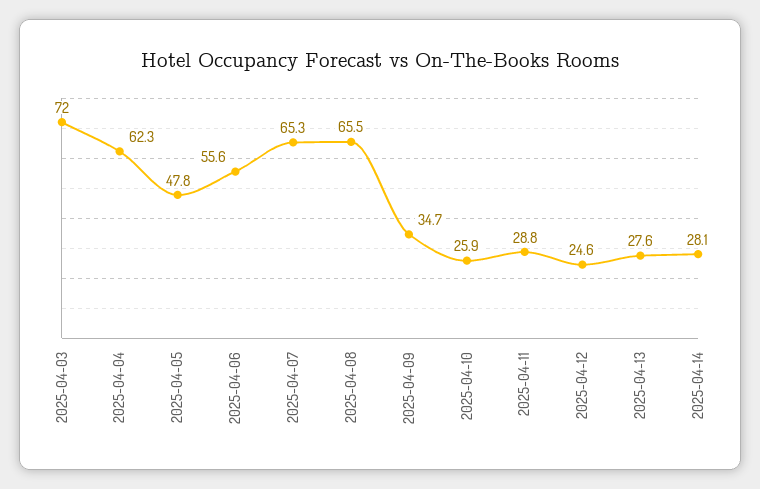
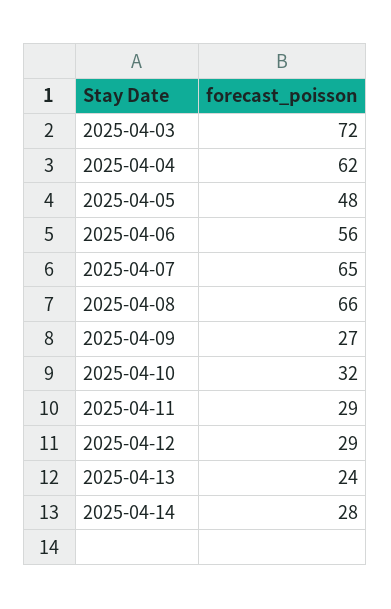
  {
    "2025-04-03": 72,
    "2025-04-04": 62.3,
    "2025-04-05": 47.8,
    "2025-04-06": 55.6,
    "2025-04-07": 65.3,
    "2025-04-08": 65.5,
-   "2025-04-09": 34.7,
+   "2025-04-09": 27,
-   "2025-04-10": 25.9,
+   "2025-04-10": 32,
    "2025-04-11": 28.8,
-   "2025-04-12": 24.6,
+   "2025-04-12": 29,
-   "2025-04-13": 27.6,
+   "2025-04-13": 24,
    "2025-04-14": 28.1
  }

